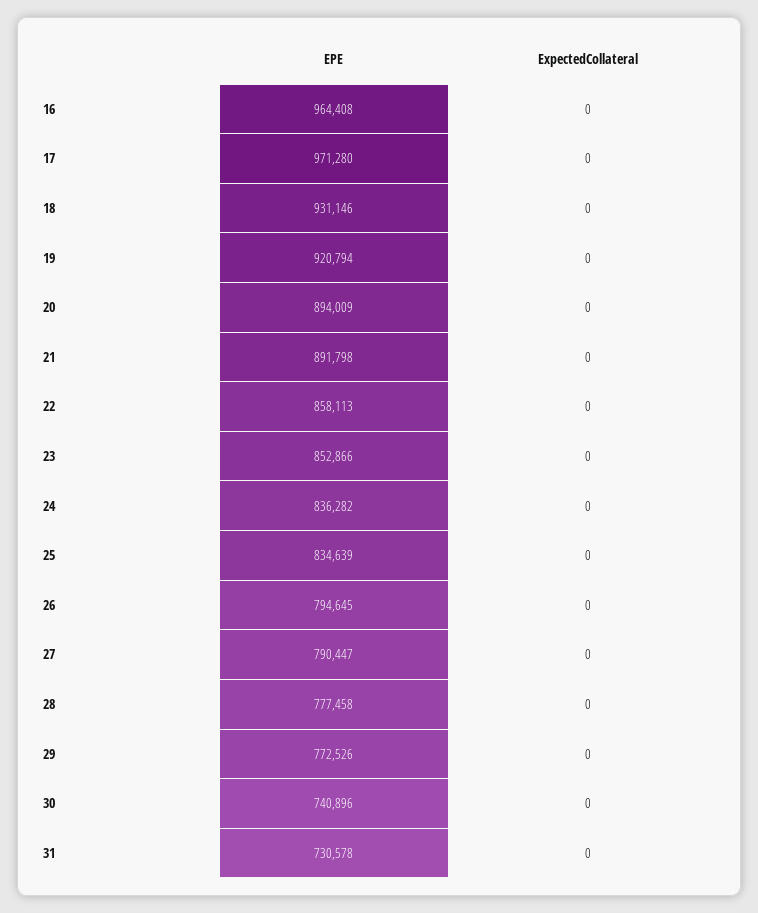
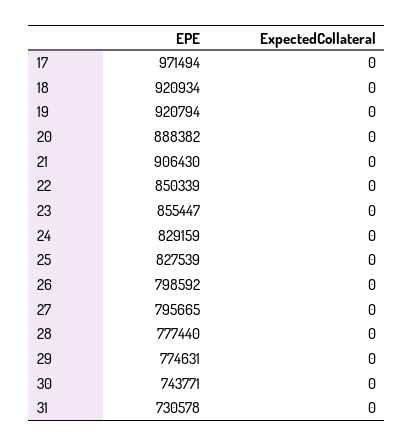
  {
    "EPE": {
-     "16": 964408,
-     "17": 971280,
+     "17": 971494,
-     "18": 931146,
+     "18": 920934,
      "19": 920794,
-     "20": 894009,
+     "20": 888382,
-     "21": 891798,
+     "21": 906430,
-     "22": 858113,
+     "22": 850339,
-     "23": 852866,
+     "23": 855447,
-     "24": 836282,
+     "24": 829159,
-     "25": 834639,
+     "25": 827539,
-     "26": 794645,
+     "26": 798592,
-     "27": 790447,
+     "27": 795665,
-     "28": 777458,
+     "28": 777440,
-     "29": 772526,
+     "29": 774631,
-     "30": 740896,
+     "30": 743771,
      "31": 730578
    },
    "ExpectedCollateral": {
-     "16": 0,
      "17": 0,
      "18": 0,
      "19": 0,
      "20": 0,
      "21": 0,
      "22": 0,
      "23": 0,
      "24": 0,
      "25": 0,
      "26": 0,
      "27": 0,
      "28": 0,
      "29": 0,
      "30": 0,
      "31": 0
    }
  }

